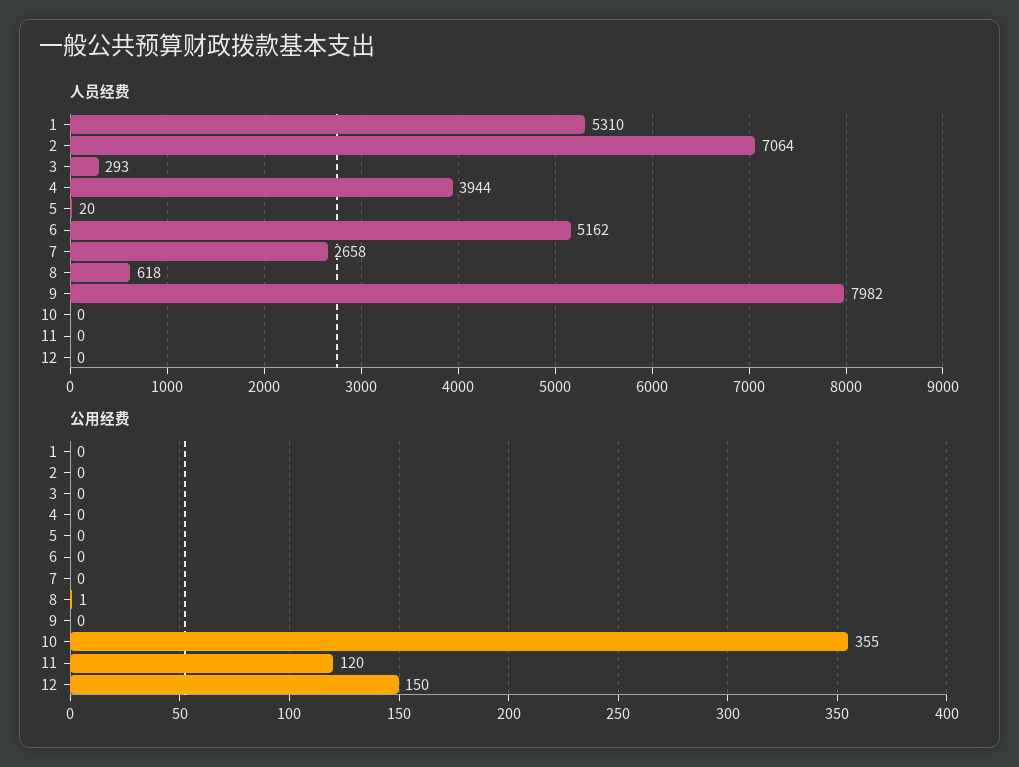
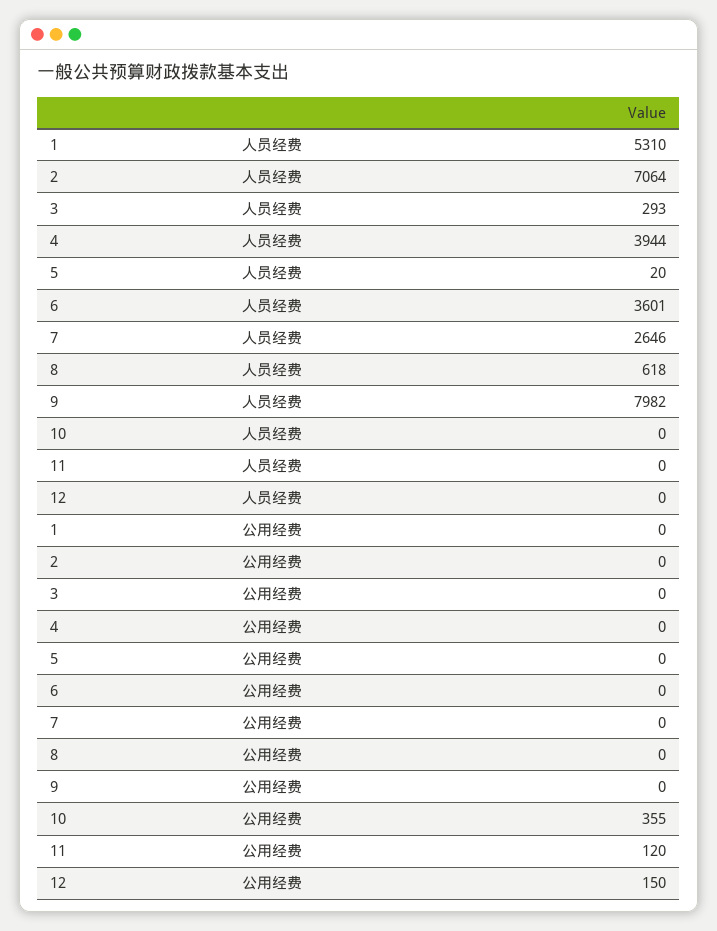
  {
    "人员经费": {
      "1": 5310,
      "2": 7064,
      "3": 293,
      "4": 3944,
      "5": 20,
-     "6": 5162,
+     "6": 3601,
-     "7": 2658,
+     "7": 2646,
      "8": 618,
      "9": 7982,
      "10": 0,
      "11": 0,
      "12": 0
    },
    "公用经费": {
      "1": 0,
      "2": 0,
      "3": 0,
      "4": 0,
      "5": 0,
      "6": 0,
      "7": 0,
-     "8": 1,
+     "8": 0,
      "9": 0,
      "10": 355,
      "11": 120,
      "12": 150
    }
  }

